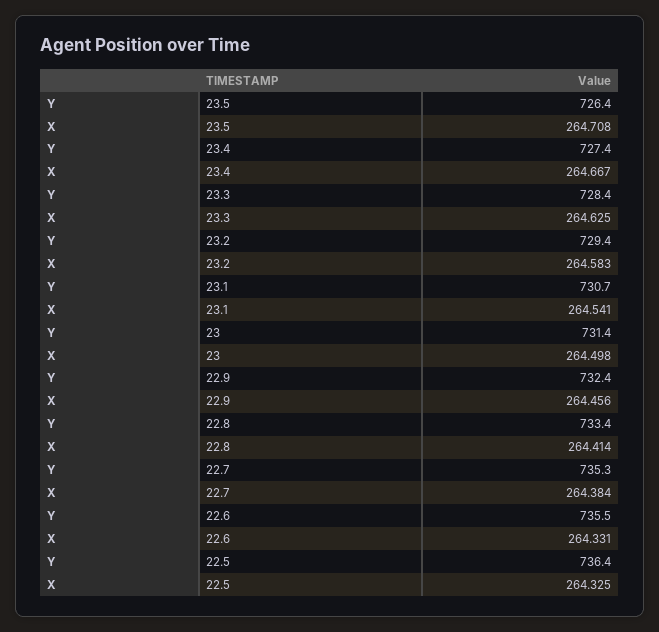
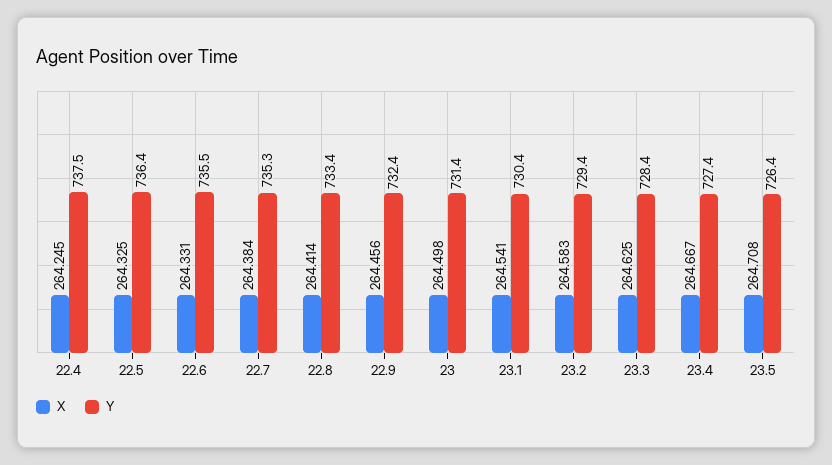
  {
    "Y": {
      "23.5": 726.4,
      "23.4": 727.4,
      "23.3": 728.4,
      "23.2": 729.4,
-     "23.1": 730.7,
+     "23.1": 730.4,
      "23": 731.4,
      "22.9": 732.4,
      "22.8": 733.4,
      "22.7": 735.3,
      "22.6": 735.5,
-     "22.5": 736.4
+     "22.5": 736.4,
+     "22.4": 737.5
    },
    "X": {
      "23.5": 264.708,
      "23.4": 264.667,
      "23.3": 264.625,
      "23.2": 264.583,
      "23.1": 264.541,
      "23": 264.498,
      "22.9": 264.456,
      "22.8": 264.414,
      "22.7": 264.384,
      "22.6": 264.331,
-     "22.5": 264.325
+     "22.5": 264.325,
+     "22.4": 264.245
    }
  }

